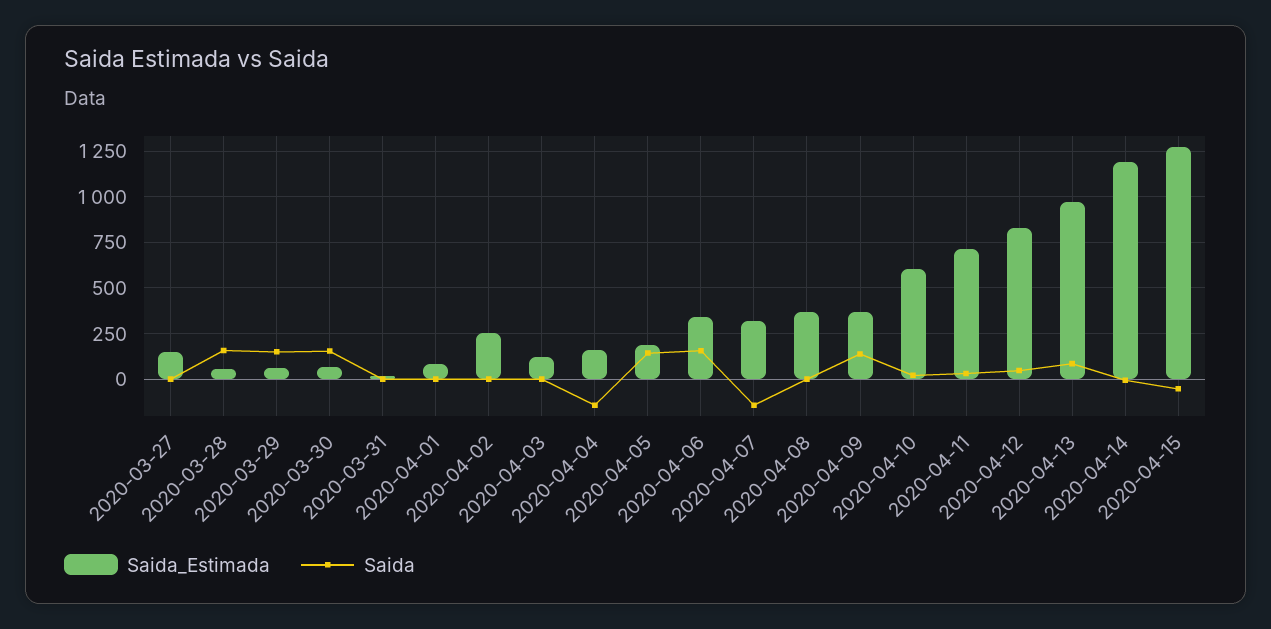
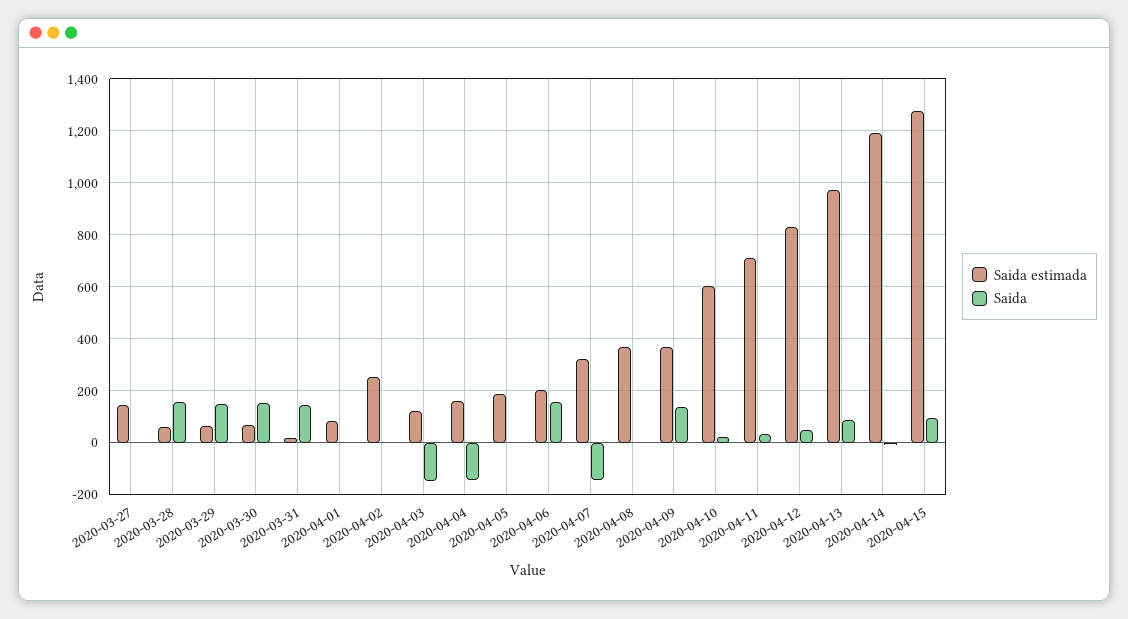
  {
    "Saida_Estimada": {
      "2020-03-27": 150,
      "2020-03-28": 50,
      "2020-03-29": 75,
      "2020-03-30": 75,
      "2020-03-31": 25,
      "2020-04-01": 75,
      "2020-04-02": 250,
      "2020-04-03": 125,
      "2020-04-04": 150,
      "2020-04-05": 175,
-     "2020-04-06": 350,
+     "2020-04-06": 200,
      "2020-04-07": 325,
      "2020-04-08": 375,
      "2020-04-09": 375,
      "2020-04-10": 600,
      "2020-04-11": 700,
      "2020-04-12": 825,
      "2020-04-13": 975,
      "2020-04-14": 1200,
      "2020-04-15": 1275
    },
    "Saida": {
      "2020-03-27": 0,
      "2020-03-28": 150,
      "2020-03-29": 150,
      "2020-03-30": 150,
-     "2020-03-31": 0,
+     "2020-03-31": 150,
      "2020-04-01": 0,
      "2020-04-02": 0,
-     "2020-04-03": 0,
+     "2020-04-03": -150,
      "2020-04-04": -150,
-     "2020-04-05": 150,
+     "2020-04-05": 0,
      "2020-04-06": 150,
      "2020-04-07": -150,
      "2020-04-08": 0,
      "2020-04-09": 150,
      "2020-04-10": 25,
      "2020-04-11": 25,
      "2020-04-12": 50,
      "2020-04-13": 75,
      "2020-04-14": 0,
-     "2020-04-15": -50
+     "2020-04-15": 100
    }
  }

